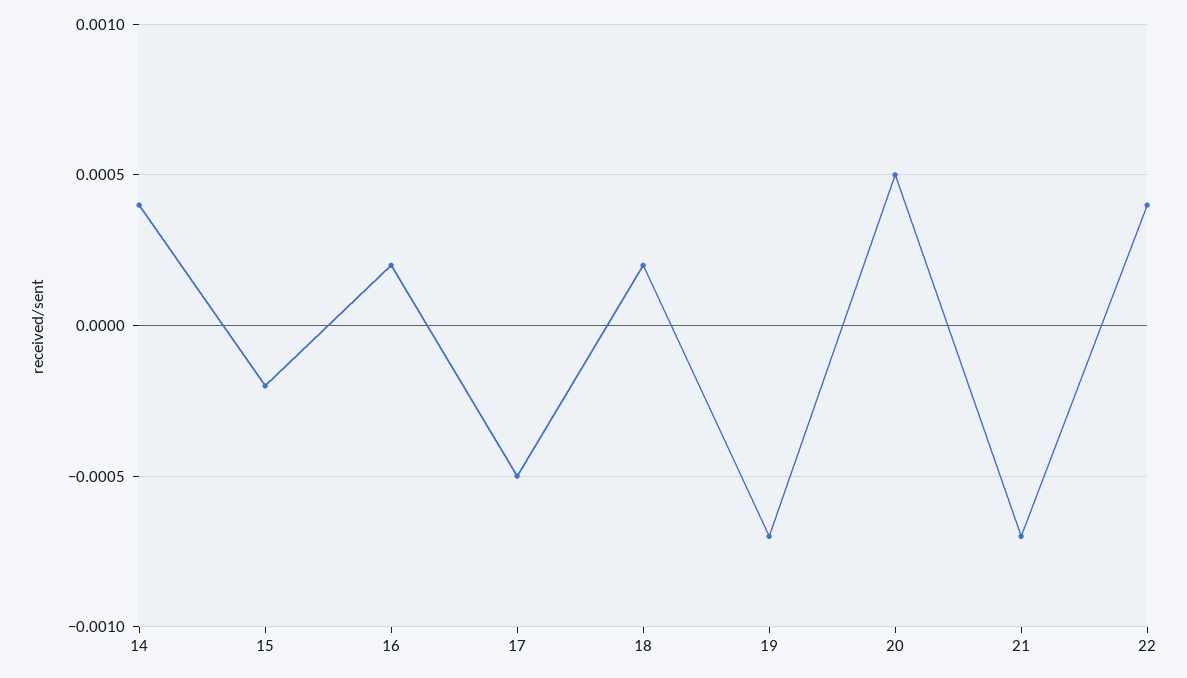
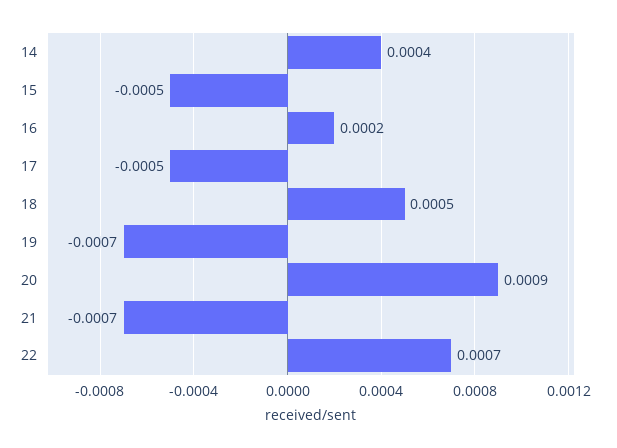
  {
    "14": 0.0004,
-   "15": -0.0002,
+   "15": -0.0005,
    "16": 0.0002,
    "17": -0.0005,
-   "18": 0.0002,
+   "18": 0.0005,
    "19": -0.0007,
-   "20": 0.0005,
+   "20": 0.0009,
    "21": -0.0007,
-   "22": 0.0004
+   "22": 0.0007
  }

